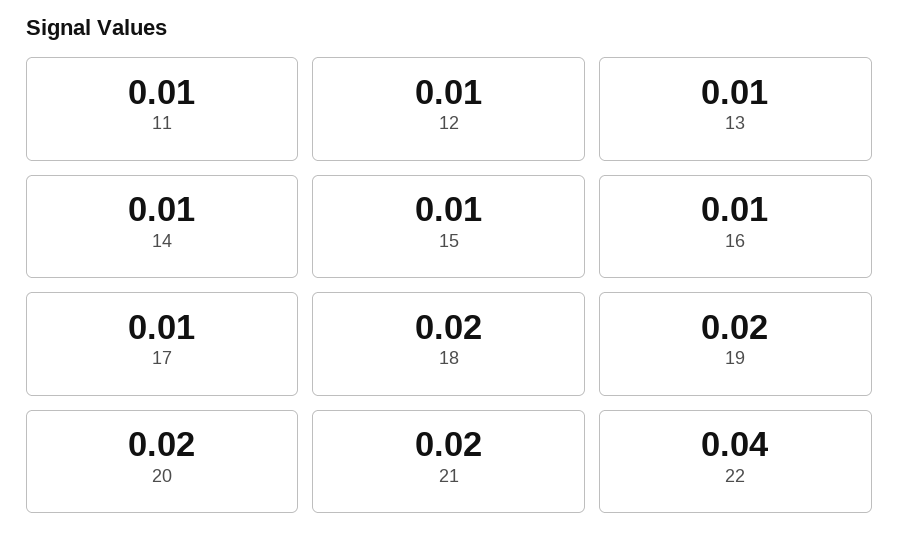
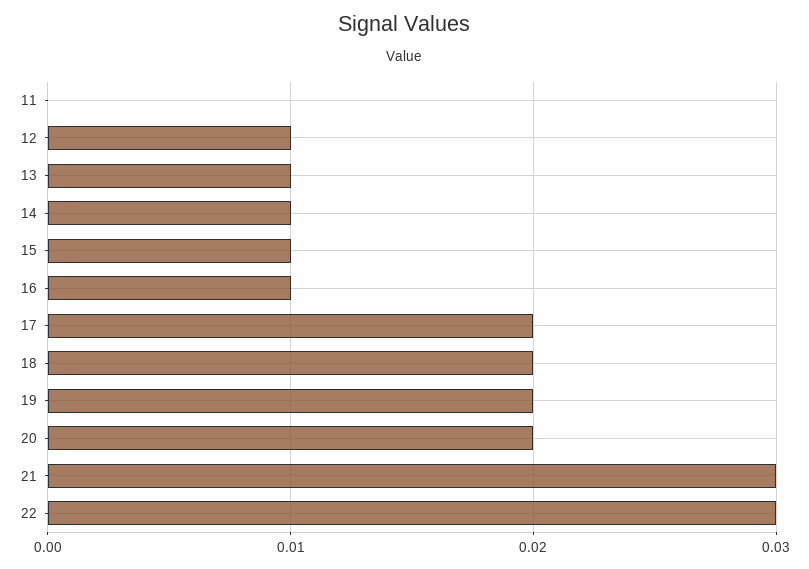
  {
-   "11": 0.01,
+   "11": 0,
    "12": 0.01,
    "13": 0.01,
    "14": 0.01,
    "15": 0.01,
    "16": 0.01,
-   "17": 0.01,
+   "17": 0.02,
    "18": 0.02,
    "19": 0.02,
    "20": 0.02,
-   "21": 0.02,
+   "21": 0.03,
-   "22": 0.04
+   "22": 0.03
  }

